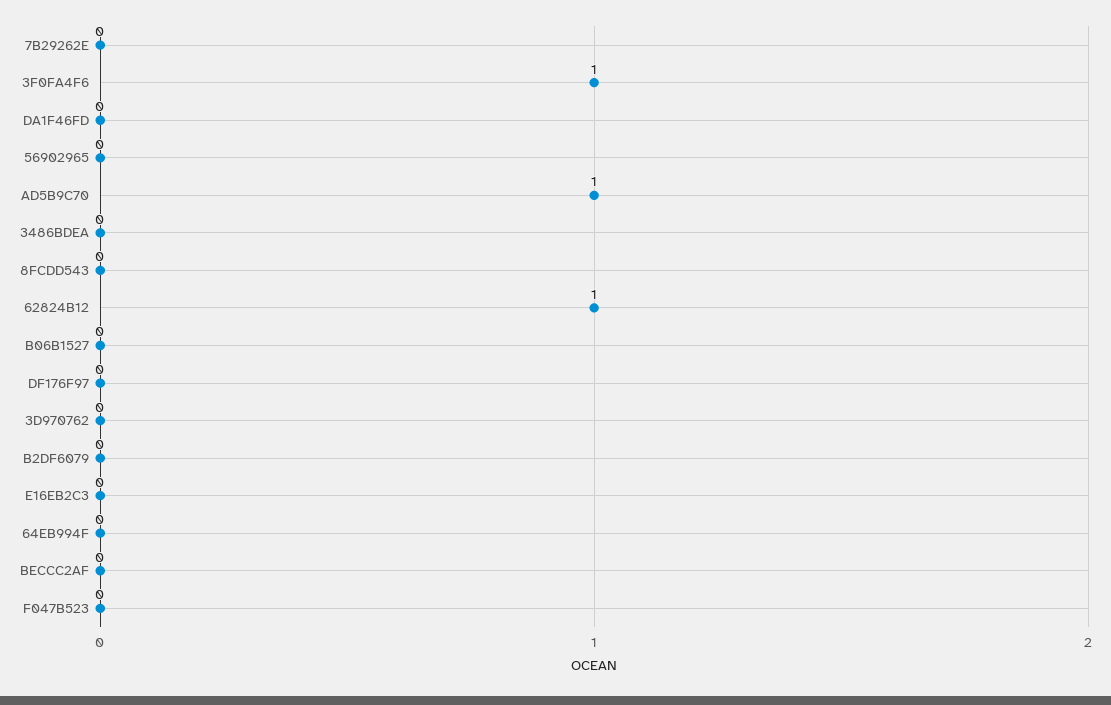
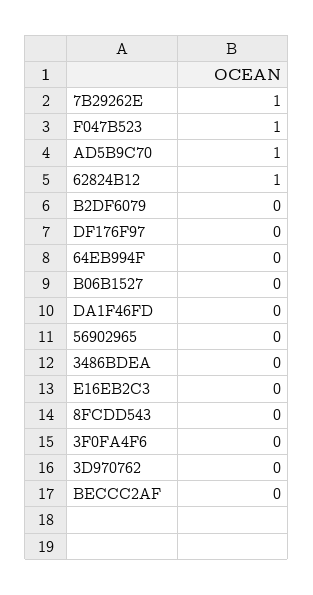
  {
-   "7B29262E": 0,
+   "7B29262E": 1,
-   "3F0FA4F6": 1,
+   "3F0FA4F6": 0,
    "DA1F46FD": 0,
    "56902965": 0,
    "AD5B9C70": 1,
    "3486BDEA": 0,
    "8FCDD543": 0,
    "62824B12": 1,
    "B06B1527": 0,
    "DF176F97": 0,
    "3D970762": 0,
    "B2DF6079": 0,
    "E16EB2C3": 0,
    "64EB994F": 0,
    "BECCC2AF": 0,
-   "F047B523": 0
+   "F047B523": 1
  }

